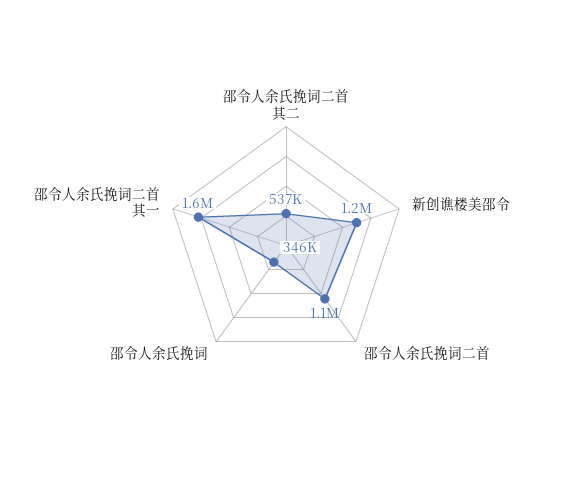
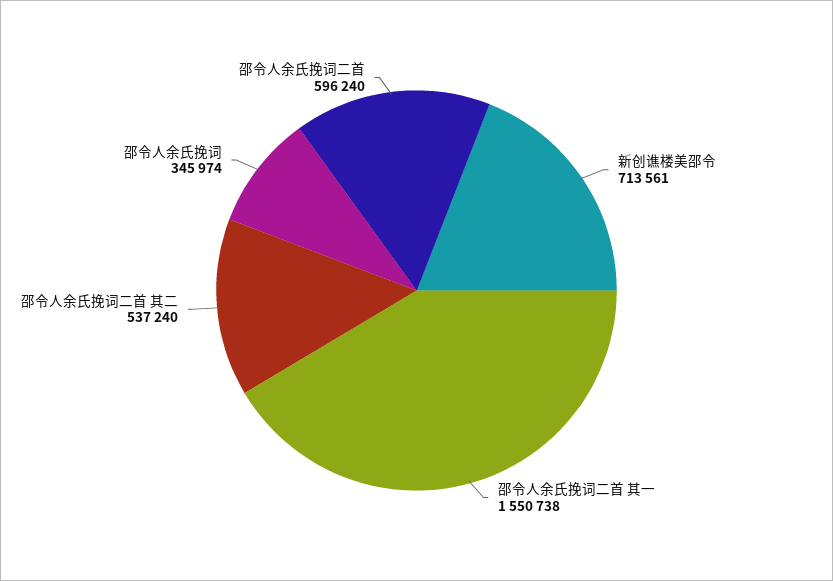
  {
    "邵令人余氏挽词二首 其二": 537240,
-   "新创谯楼美邵令": 1200000,
+   "新创谯楼美邵令": 713561,
-   "邵令人余氏挽词二首": 1100000,
+   "邵令人余氏挽词二首": 596240,
    "邵令人余氏挽词": 345974,
    "邵令人余氏挽词二首 其一": 1550738
  }

